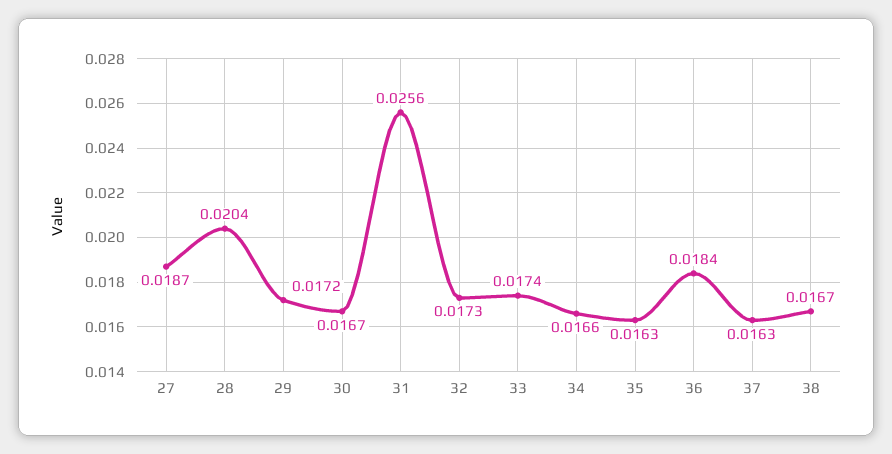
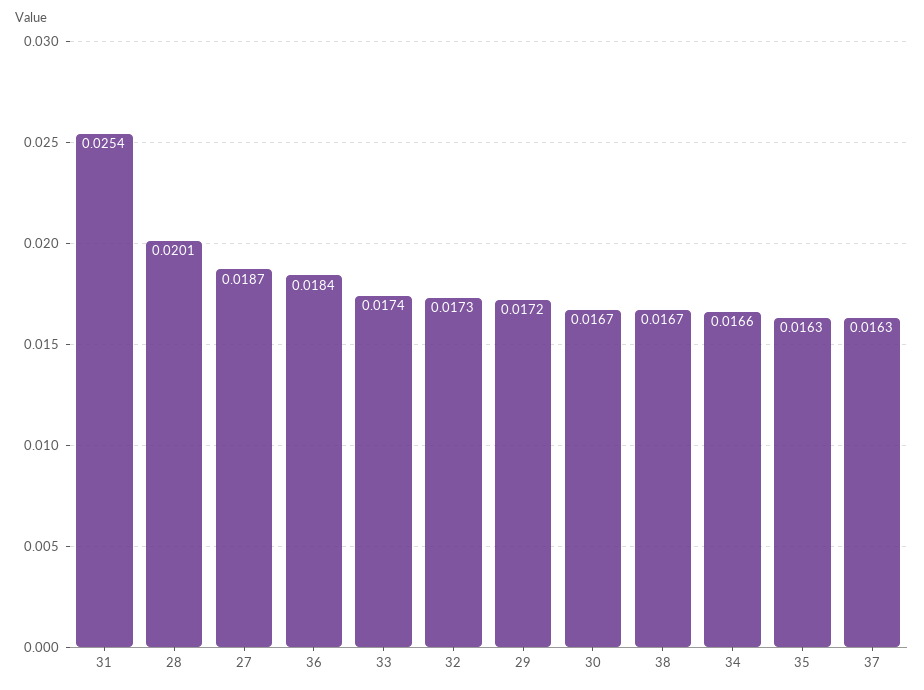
  {
    "27": 0.0187,
-   "28": 0.0204,
+   "28": 0.0201,
    "29": 0.0172,
    "30": 0.0167,
-   "31": 0.0256,
+   "31": 0.0254,
    "32": 0.0173,
    "33": 0.0174,
    "34": 0.0166,
    "35": 0.0163,
    "36": 0.0184,
    "37": 0.0163,
    "38": 0.0167
  }

